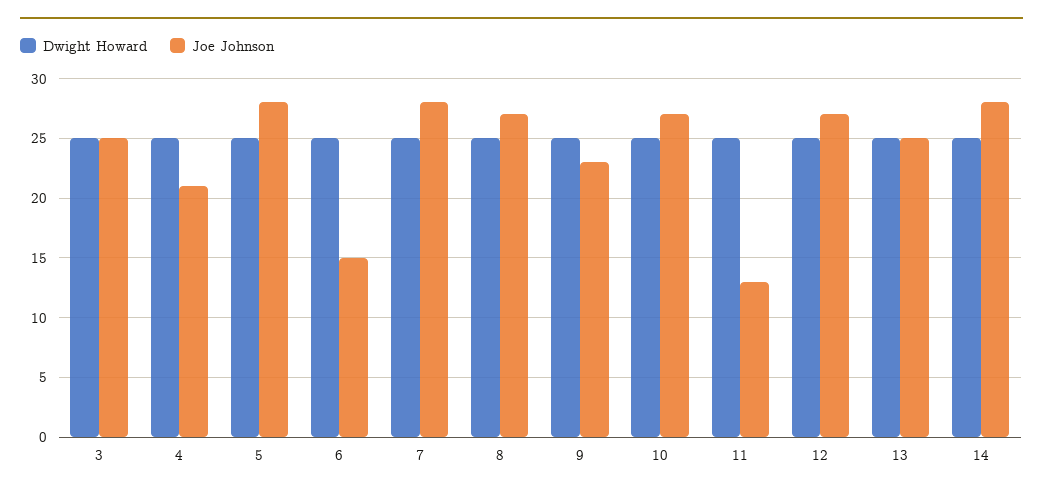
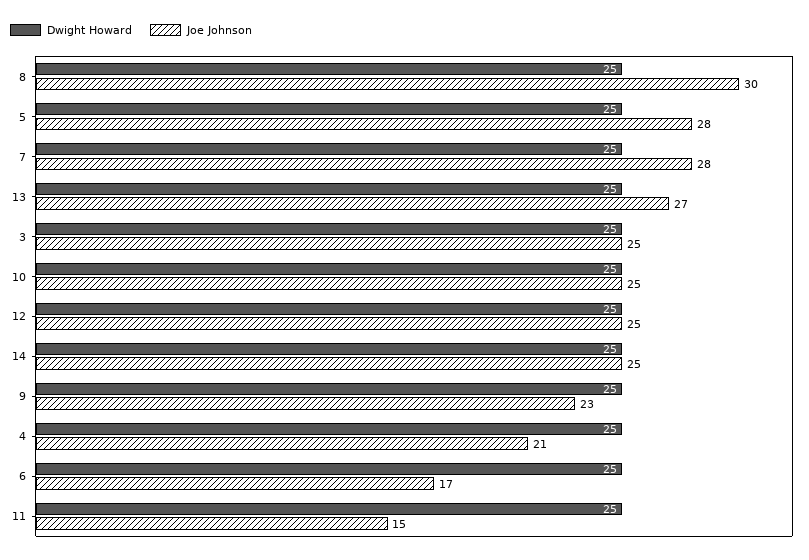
  {
    "Dwight Howard": {
      "3": 25,
      "4": 25,
      "5": 25,
      "6": 25,
      "7": 25,
      "8": 25,
      "9": 25,
      "10": 25,
      "11": 25,
      "12": 25,
      "13": 25,
      "14": 25
    },
    "Joe Johnson": {
      "3": 25,
      "4": 21,
      "5": 28,
-     "6": 15,
+     "6": 17,
      "7": 28,
-     "8": 27,
+     "8": 30,
      "9": 23,
-     "10": 27,
+     "10": 25,
-     "11": 13,
+     "11": 15,
-     "12": 27,
+     "12": 25,
-     "13": 25,
+     "13": 27,
-     "14": 28
+     "14": 25
    }
  }

